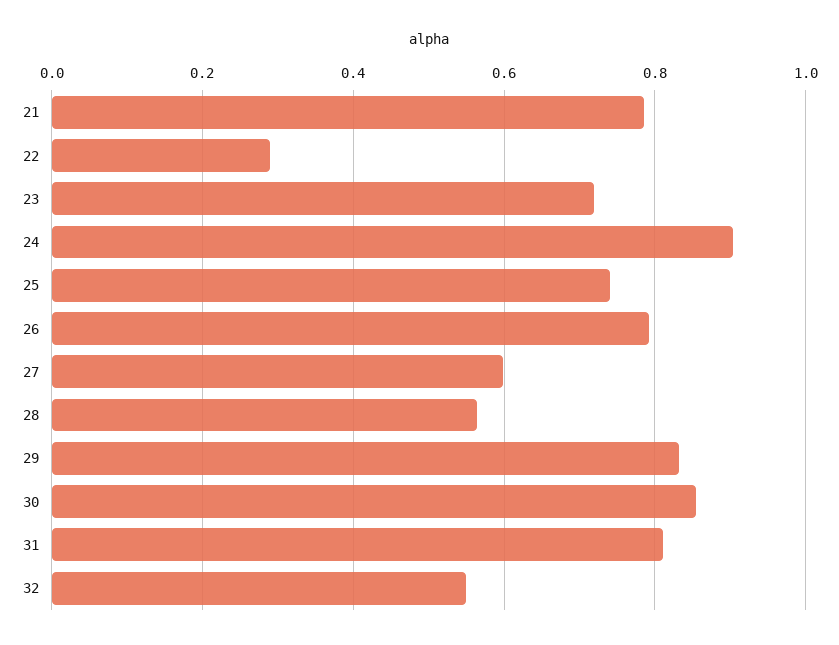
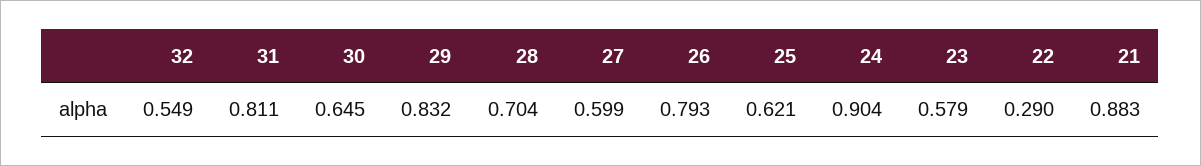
  {
-   "21": 0.78,
+   "21": 0.883,
    "22": 0.29,
-   "23": 0.72,
+   "23": 0.579,
    "24": 0.904,
-   "25": 0.74,
+   "25": 0.621,
    "26": 0.793,
    "27": 0.599,
-   "28": 0.56,
+   "28": 0.704,
    "29": 0.832,
-   "30": 0.86,
+   "30": 0.645,
    "31": 0.811,
    "32": 0.549
  }

